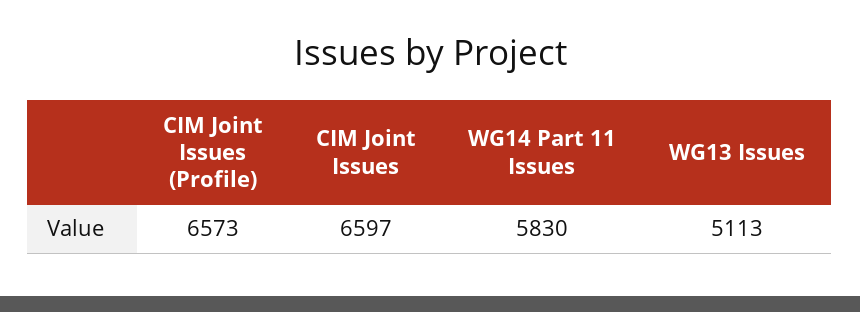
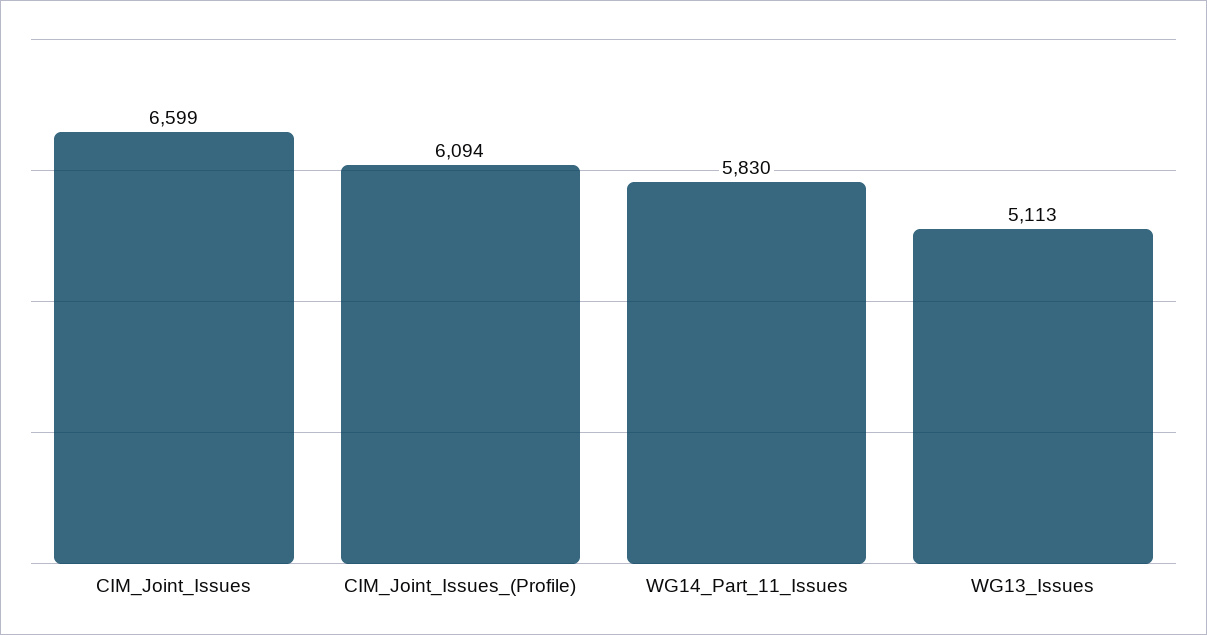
  {
-   "CIM Joint Issues (Profile)": 6573,
+   "CIM Joint Issues (Profile)": 6094,
-   "CIM Joint Issues": 6597,
+   "CIM Joint Issues": 6599,
    "WG14 Part 11 Issues": 5830,
    "WG13 Issues": 5113
  }

